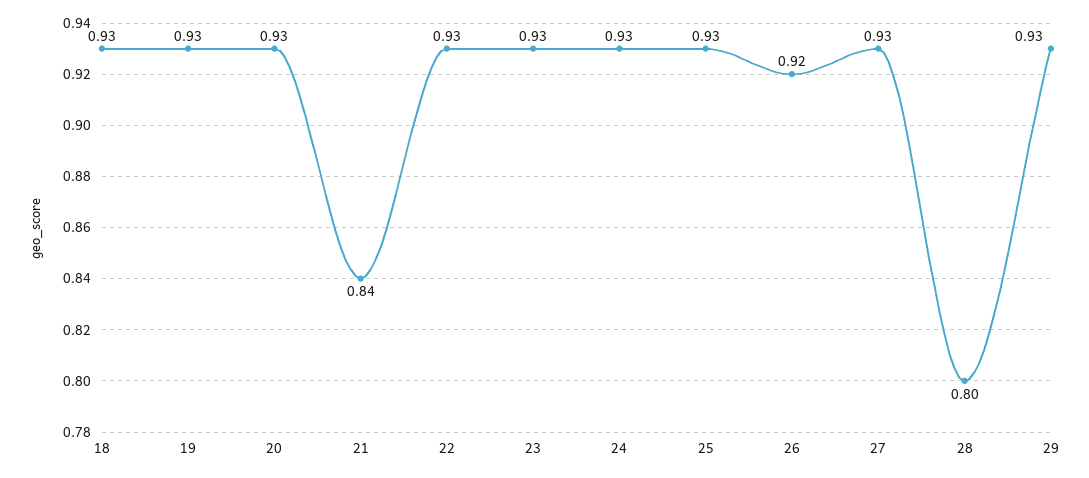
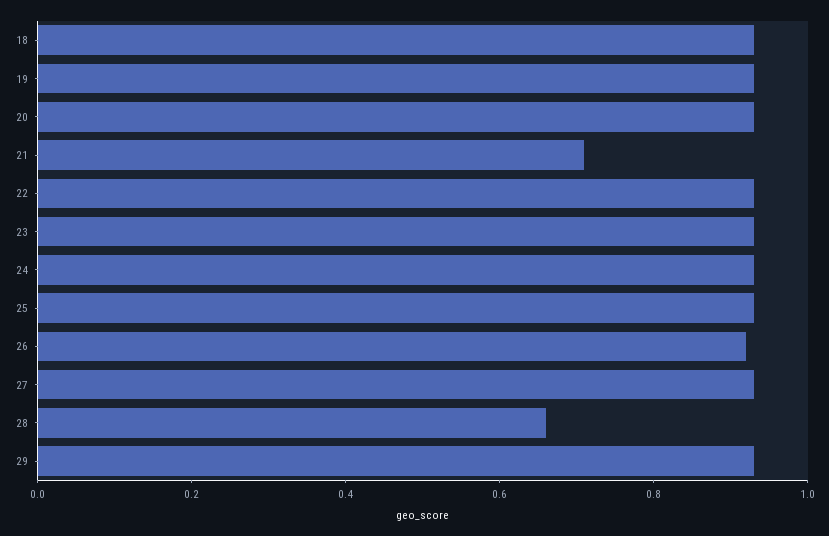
  {
    "18": 0.93,
    "19": 0.93,
    "20": 0.93,
-   "21": 0.84,
+   "21": 0.7,
    "22": 0.93,
    "23": 0.93,
    "24": 0.93,
    "25": 0.93,
    "26": 0.92,
    "27": 0.93,
-   "28": 0.8,
+   "28": 0.65,
    "29": 0.93
  }

